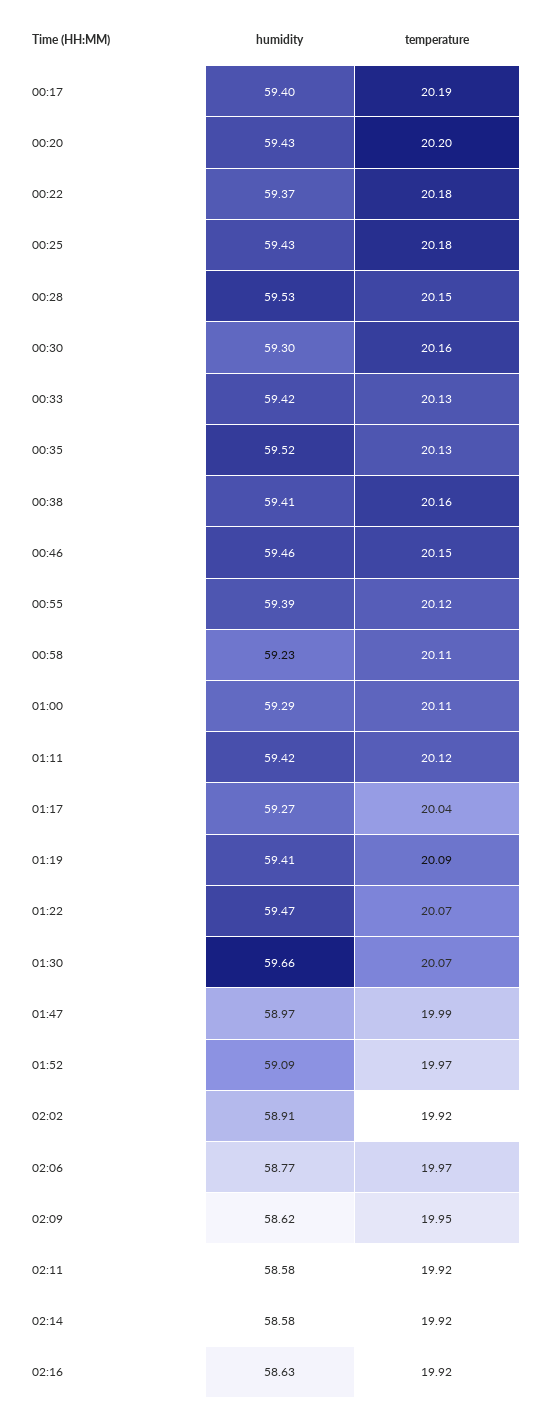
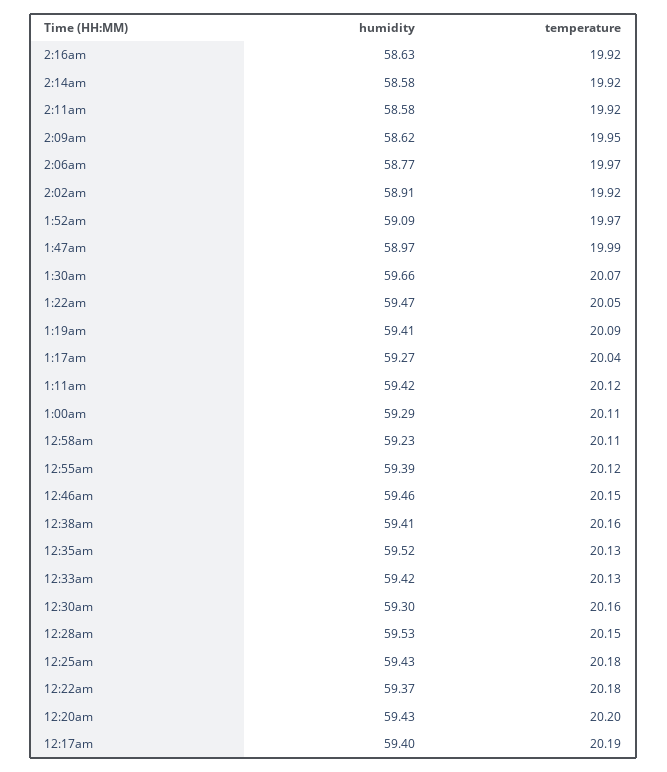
  {
    "humidity": {
      "00:17": 59.4,
      "00:20": 59.43,
      "00:22": 59.37,
      "00:25": 59.43,
      "00:28": 59.53,
      "00:30": 59.3,
      "00:33": 59.42,
      "00:35": 59.52,
      "00:38": 59.41,
      "00:46": 59.46,
      "00:55": 59.39,
      "00:58": 59.23,
      "01:00": 59.29,
      "01:11": 59.42,
      "01:17": 59.27,
      "01:19": 59.41,
      "01:22": 59.47,
      "01:30": 59.66,
      "01:47": 58.97,
      "01:52": 59.09,
      "02:02": 58.91,
      "02:06": 58.77,
      "02:09": 58.62,
      "02:11": 58.58,
      "02:14": 58.58,
      "02:16": 58.63
    },
    "temperature": {
      "00:17": 20.19,
      "00:20": 20.2,
      "00:22": 20.18,
      "00:25": 20.18,
      "00:28": 20.15,
      "00:30": 20.16,
      "00:33": 20.13,
      "00:35": 20.13,
      "00:38": 20.16,
      "00:46": 20.15,
      "00:55": 20.12,
      "00:58": 20.11,
      "01:00": 20.11,
      "01:11": 20.12,
      "01:17": 20.04,
      "01:19": 20.09,
-     "01:22": 20.07,
+     "01:22": 20.05,
      "01:30": 20.07,
      "01:47": 19.99,
      "01:52": 19.97,
      "02:02": 19.92,
      "02:06": 19.97,
      "02:09": 19.95,
      "02:11": 19.92,
      "02:14": 19.92,
      "02:16": 19.92
    }
  }

